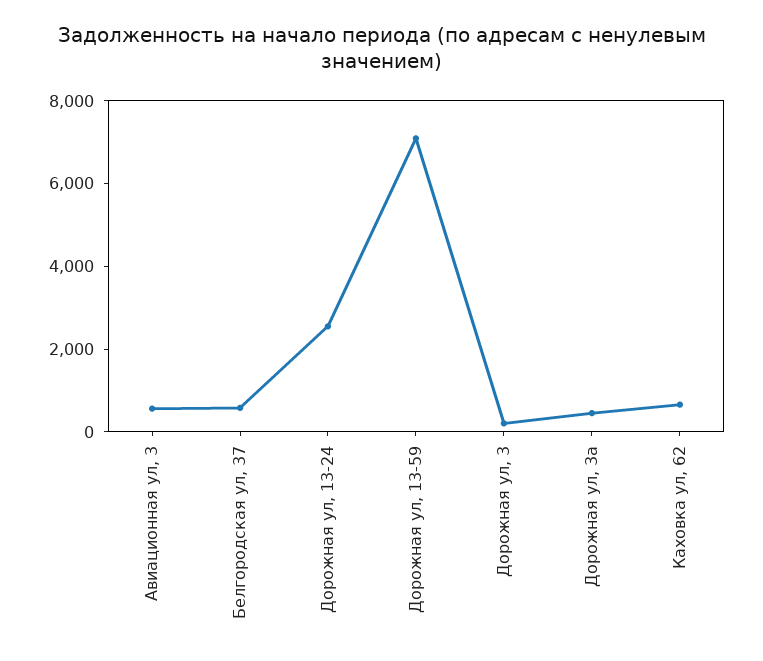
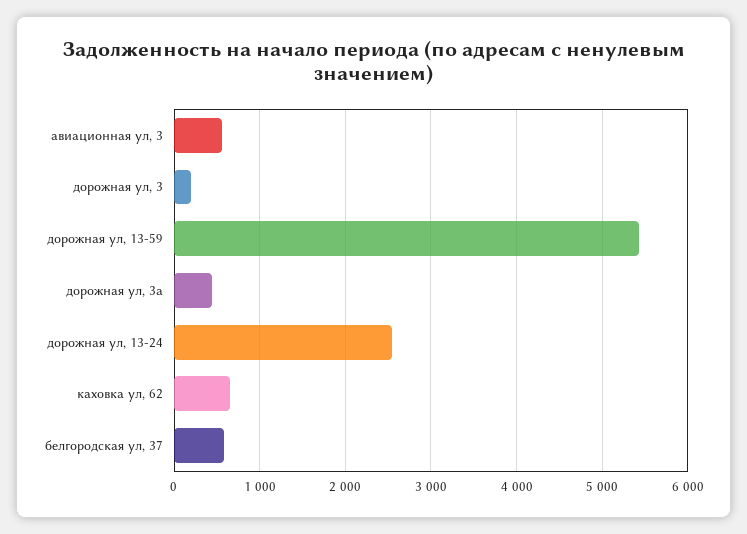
  {
    "Авиационная ул, 3": 600,
    "Белгородская ул, 37": 600,
    "Дорожная ул, 13-24": 2500,
-   "Дорожная ул, 13-59": 7000,
+   "Дорожная ул, 13-59": 5400,
    "Дорожная ул, 3": 200,
    "Дорожная ул, 3а": 400,
    "Каховка ул, 62": 700
  }

